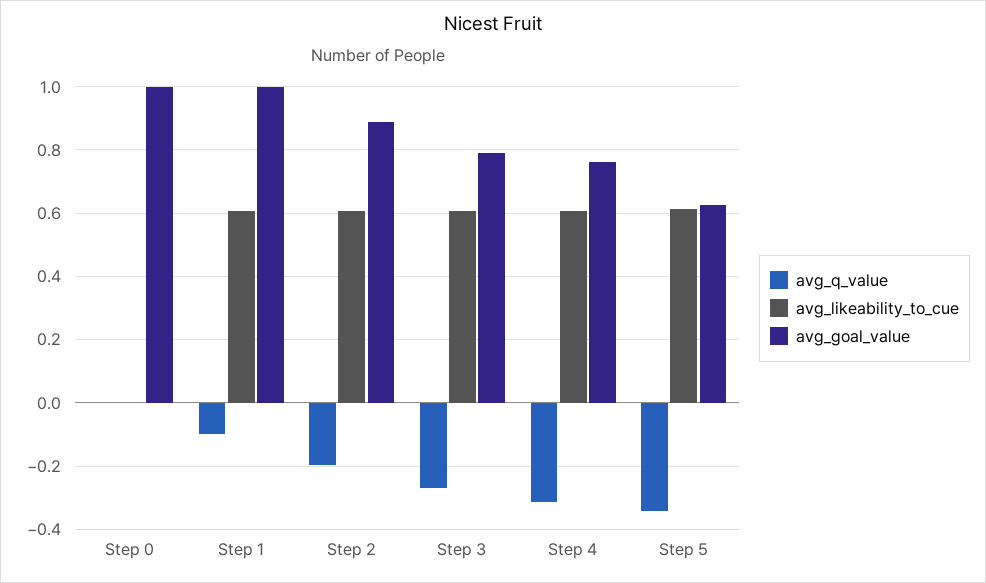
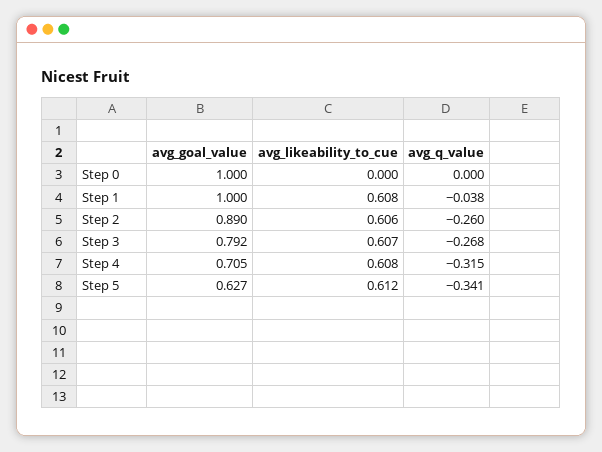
  {
    "avg_q_value": {
      "Step 0": 0,
-     "Step 1": -0.1,
+     "Step 1": -0.038,
-     "Step 2": -0.2,
+     "Step 2": -0.26,
      "Step 3": -0.268,
      "Step 4": -0.315,
      "Step 5": -0.341
    },
    "avg_likeability_to_cue": {
      "Step 0": 0,
      "Step 1": 0.608,
      "Step 2": 0.606,
      "Step 3": 0.607,
      "Step 4": 0.608,
      "Step 5": 0.612
    },
    "avg_goal_value": {
      "Step 0": 1,
      "Step 1": 1,
      "Step 2": 0.89,
      "Step 3": 0.792,
-     "Step 4": 0.76,
+     "Step 4": 0.705,
      "Step 5": 0.627
    }
  }

